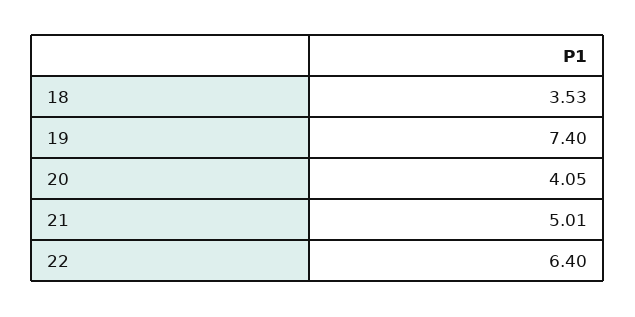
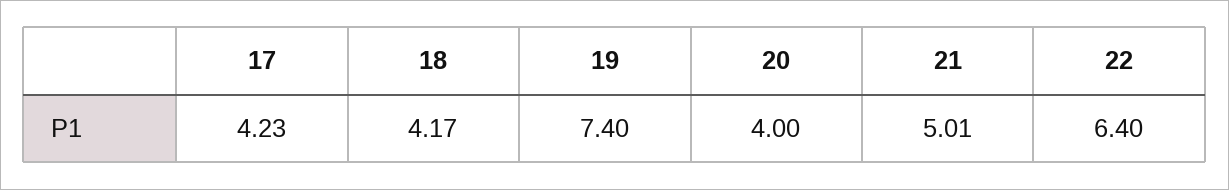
  {
-   "18": 3.53,
+   "18": 4.17,
    "19": 7.4,
-   "20": 4.05,
+   "20": 4,
    "21": 5.01,
-   "22": 6.4
+   "22": 6.4,
+   "17": 4.23
  }

